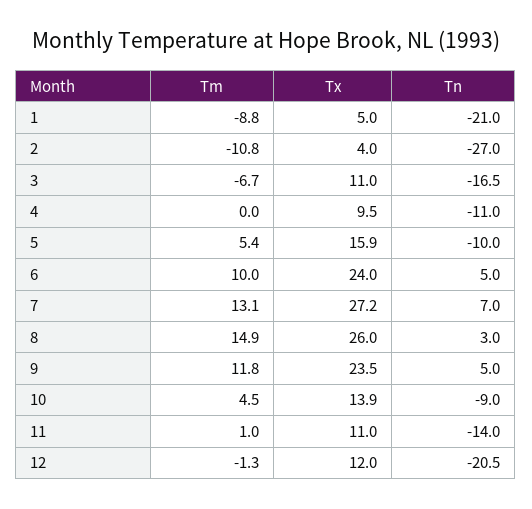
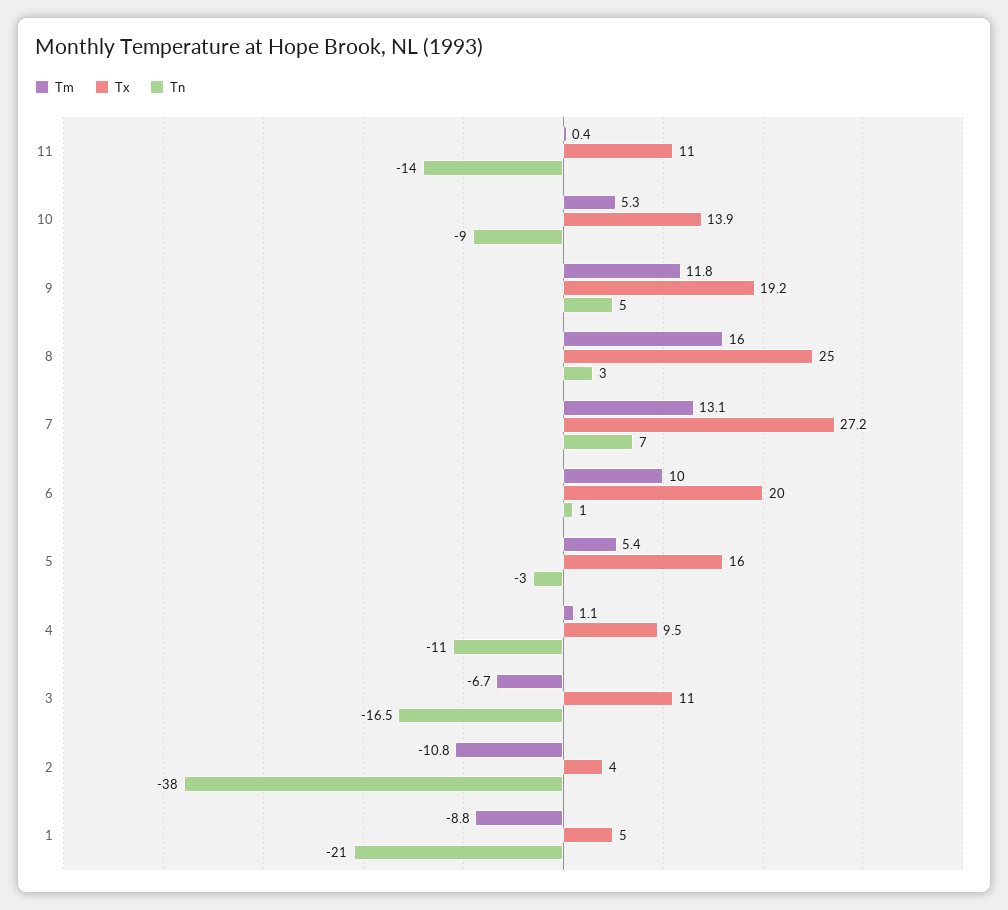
  {
    "Tm": {
      "1": -8.8,
      "2": -10.8,
      "3": -6.7,
-     "4": 0,
+     "4": 1.1,
      "5": 5.4,
      "6": 10,
      "7": 13.1,
-     "8": 14.9,
+     "8": 16,
      "9": 11.8,
-     "10": 4.5,
+     "10": 5.3,
-     "11": 1,
+     "11": 0.4
-     "12": -1.3
    },
    "Tx": {
      "1": 5,
      "2": 4,
      "3": 11,
      "4": 9.5,
-     "5": 15.9,
+     "5": 16,
-     "6": 24,
+     "6": 20,
      "7": 27.2,
-     "8": 26,
+     "8": 25,
-     "9": 23.5,
+     "9": 19.2,
      "10": 13.9,
-     "11": 11,
+     "11": 11
-     "12": 12
    },
    "Tn": {
      "1": -21,
-     "2": -27,
+     "2": -38,
      "3": -16.5,
      "4": -11,
-     "5": -10,
+     "5": -3,
-     "6": 5,
+     "6": 1,
      "7": 7,
      "8": 3,
      "9": 5,
      "10": -9,
-     "11": -14,
+     "11": -14
-     "12": -20.5
    }
  }

